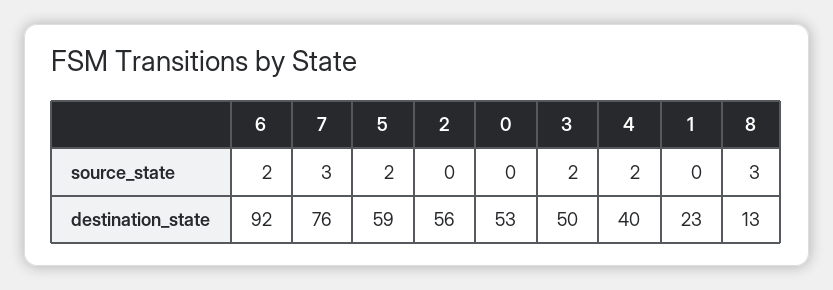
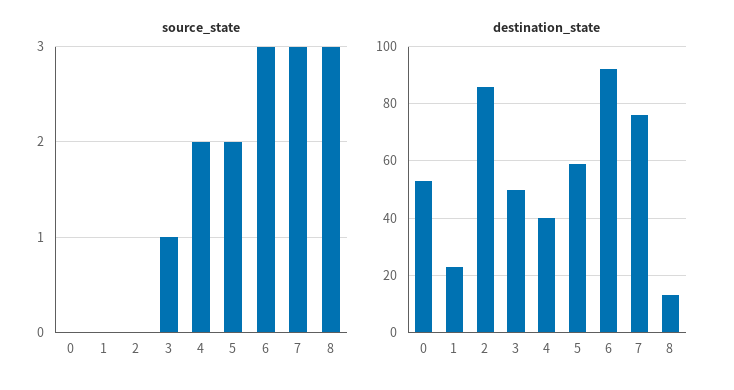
  {
    "source_state": {
-     "6": 2,
+     "6": 3,
      "7": 3,
      "5": 2,
      "2": 0,
      "0": 0,
-     "3": 2,
+     "3": 1,
      "4": 2,
      "1": 0,
      "8": 3
    },
    "destination_state": {
      "6": 92,
      "7": 76,
      "5": 59,
-     "2": 56,
+     "2": 85,
      "0": 53,
      "3": 50,
      "4": 40,
      "1": 23,
      "8": 13
    }
  }

